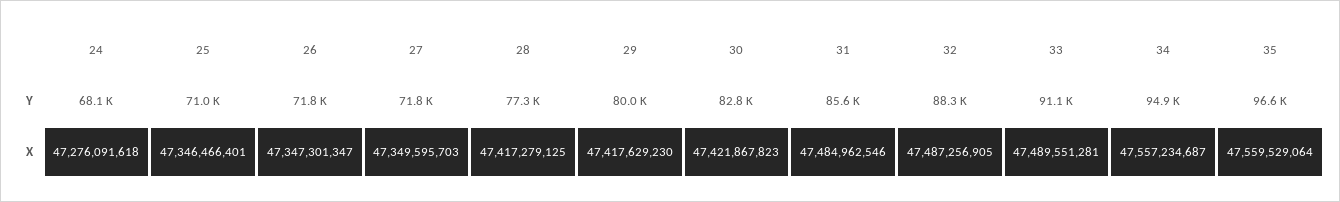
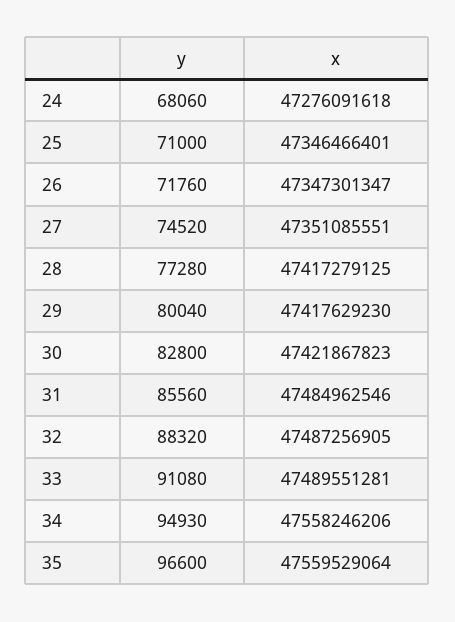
  {
    "24": {
      "Y": 68060,
      "X": 47276091618
    },
    "25": {
      "Y": 71000,
      "X": 47346466401
    },
    "26": {
      "Y": 71760,
      "X": 47347301347
    },
    "27": {
-     "Y": 71800,
+     "Y": 74520,
-     "X": 47349595703
+     "X": 47351085551
    },
    "28": {
      "Y": 77280,
      "X": 47417279125
    },
    "29": {
      "Y": 80040,
      "X": 47417629230
    },
    "30": {
      "Y": 82800,
      "X": 47421867823
    },
    "31": {
      "Y": 85560,
      "X": 47484962546
    },
    "32": {
      "Y": 88320,
      "X": 47487256905
    },
    "33": {
      "Y": 91080,
      "X": 47489551281
    },
    "34": {
      "Y": 94930,
-     "X": 47557234687
+     "X": 47558246206
    },
    "35": {
      "Y": 96600,
      "X": 47559529064
    }
  }

